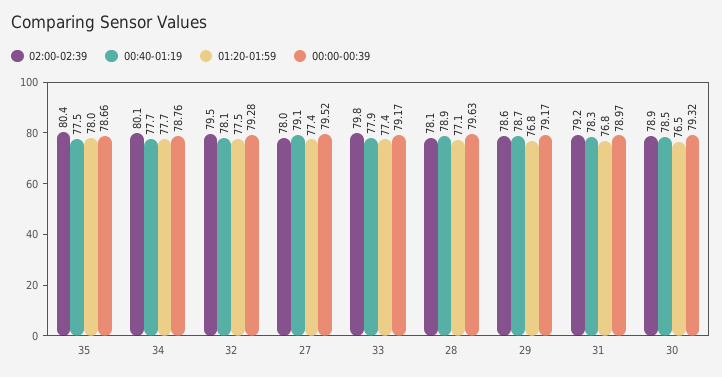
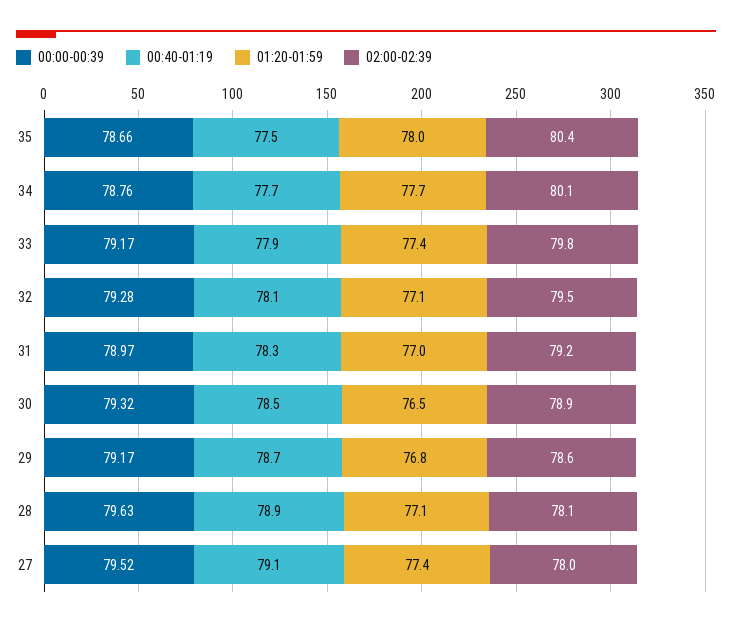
  {
    "02:00-02:39": {
      "35": 80.4,
      "34": 80.1,
      "32": 79.5,
      "27": 78,
      "33": 79.8,
      "28": 78.1,
      "29": 78.6,
      "31": 79.2,
      "30": 78.9
    },
    "00:40-01:19": {
      "35": 77.5,
      "34": 77.7,
      "32": 78.1,
      "27": 79.1,
      "33": 77.9,
      "28": 78.9,
      "29": 78.7,
      "31": 78.3,
      "30": 78.5
    },
    "01:20-01:59": {
      "35": 78,
      "34": 77.7,
-     "32": 77.5,
+     "32": 77.1,
      "27": 77.4,
      "33": 77.4,
      "28": 77.1,
      "29": 76.8,
-     "31": 76.8,
+     "31": 77,
      "30": 76.5
    },
    "00:00-00:39": {
      "35": 78.66,
      "34": 78.76,
      "32": 79.28,
      "27": 79.52,
      "33": 79.17,
      "28": 79.63,
      "29": 79.17,
      "31": 78.97,
      "30": 79.32
    }
  }

